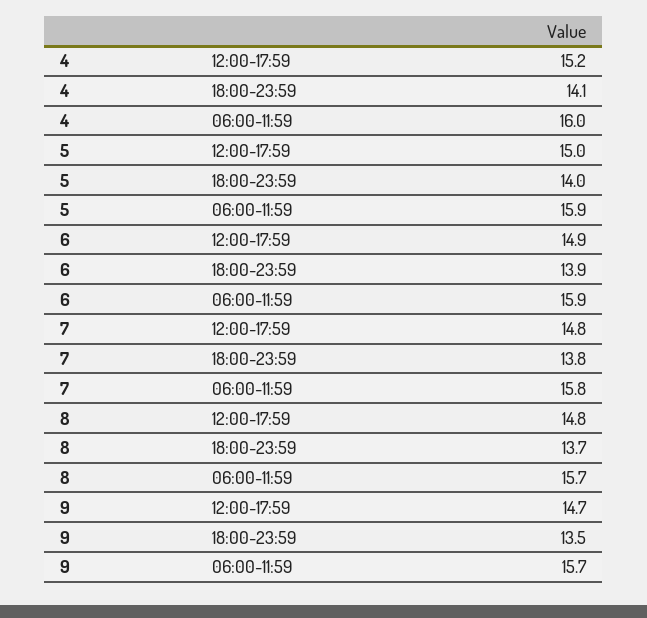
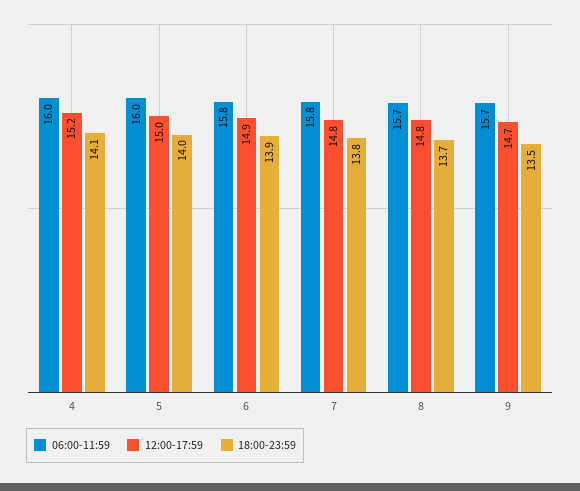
  {
    "12:00-17:59": {
      "4": 15.2,
      "5": 15,
      "6": 14.9,
      "7": 14.8,
      "8": 14.8,
      "9": 14.7
    },
    "18:00-23:59": {
      "4": 14.1,
      "5": 14,
      "6": 13.9,
      "7": 13.8,
      "8": 13.7,
      "9": 13.5
    },
    "06:00-11:59": {
      "4": 16,
-     "5": 15.9,
+     "5": 16,
-     "6": 15.9,
+     "6": 15.8,
      "7": 15.8,
      "8": 15.7,
      "9": 15.7
    }
  }

